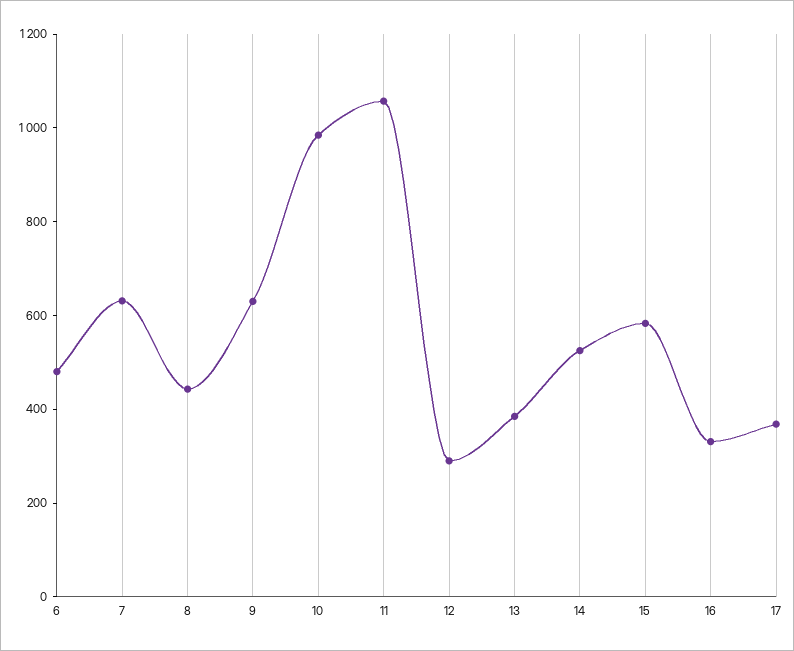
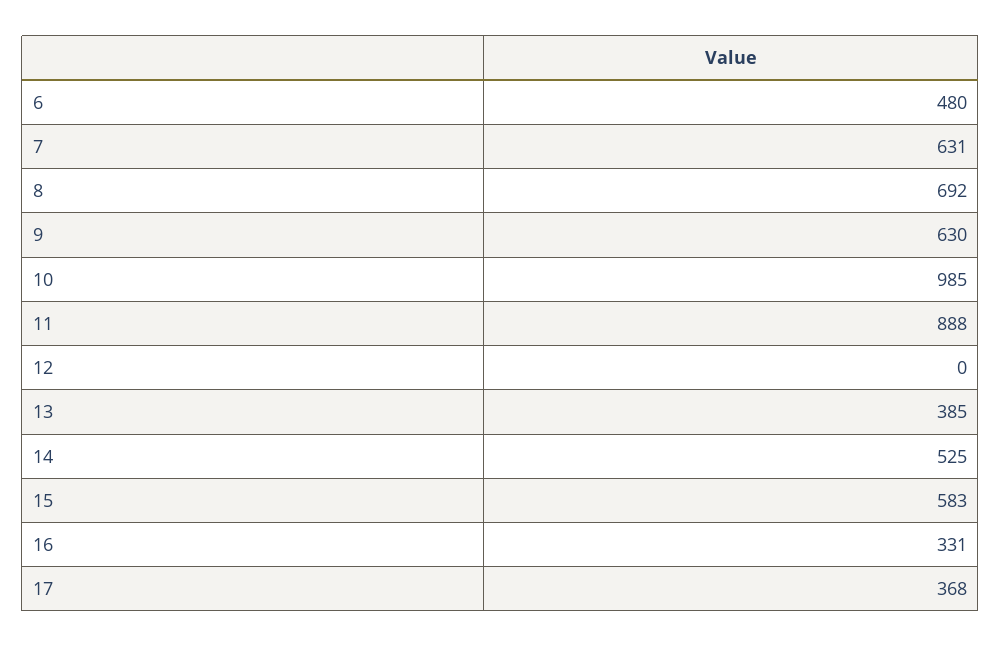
  {
    "6": 480,
    "7": 631,
-   "8": 450,
+   "8": 692,
    "9": 630,
    "10": 985,
-   "11": 1050,
+   "11": 888,
-   "12": 300,
+   "12": 0,
    "13": 385,
    "14": 525,
    "15": 583,
    "16": 331,
    "17": 368
  }

